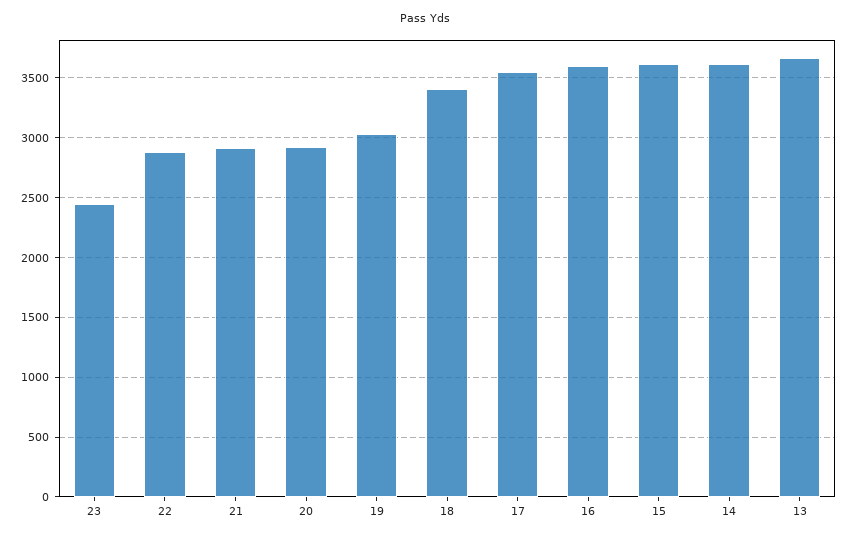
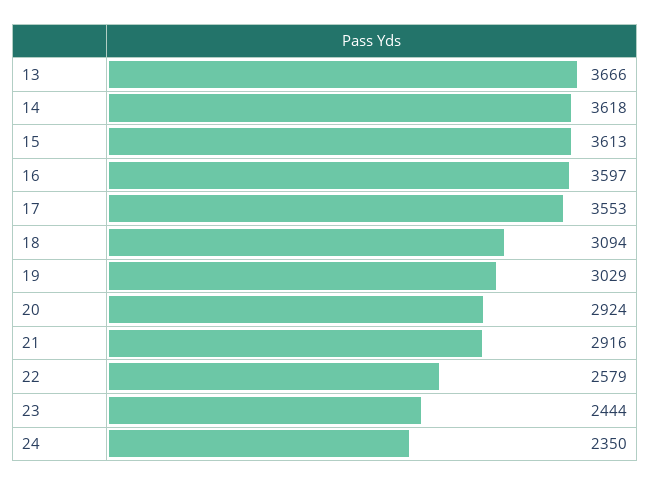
  {
    "23": 2444,
-   "22": 2900,
+   "22": 2579,
    "21": 2916,
    "20": 2924,
    "19": 3029,
-   "18": 3400,
+   "18": 3094,
    "17": 3553,
    "16": 3597,
    "15": 3613,
    "14": 3618,
-   "13": 3666
+   "13": 3666,
+   "24": 2350
  }

